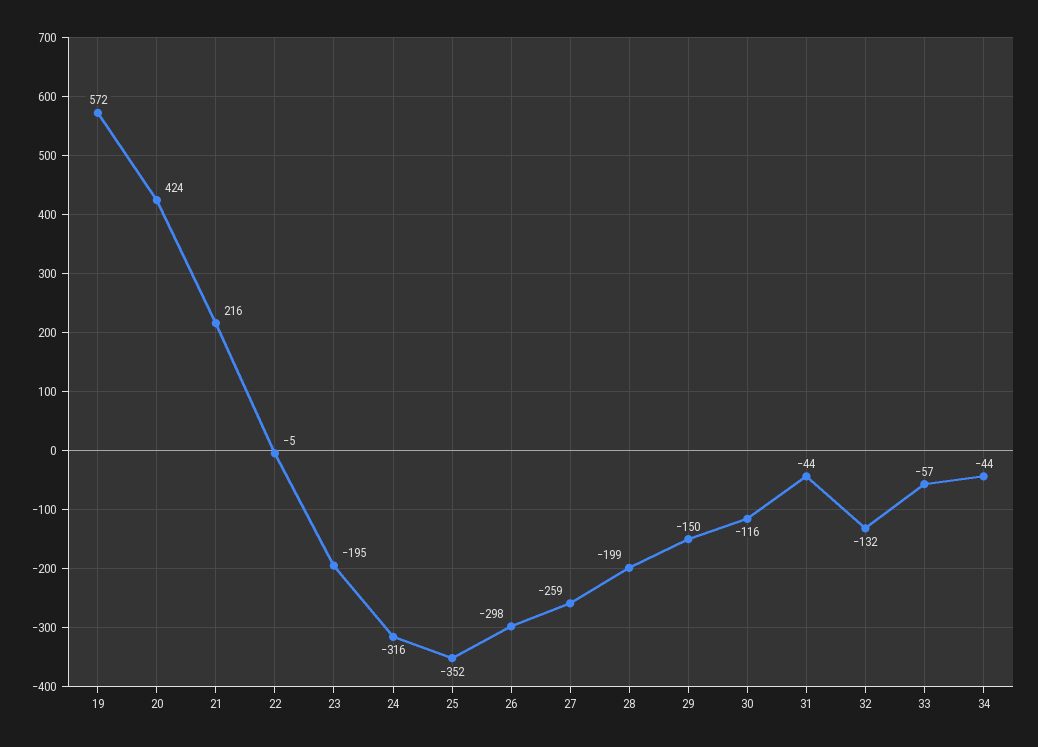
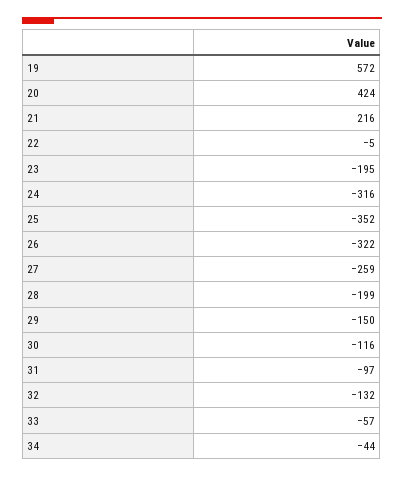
  {
    "19": 572,
    "20": 424,
    "21": 216,
    "22": -5,
    "23": -195,
    "24": -316,
    "25": -352,
-   "26": -298,
+   "26": -322,
    "27": -259,
    "28": -199,
    "29": -150,
    "30": -116,
-   "31": -44,
+   "31": -97,
    "32": -132,
    "33": -57,
    "34": -44
  }

